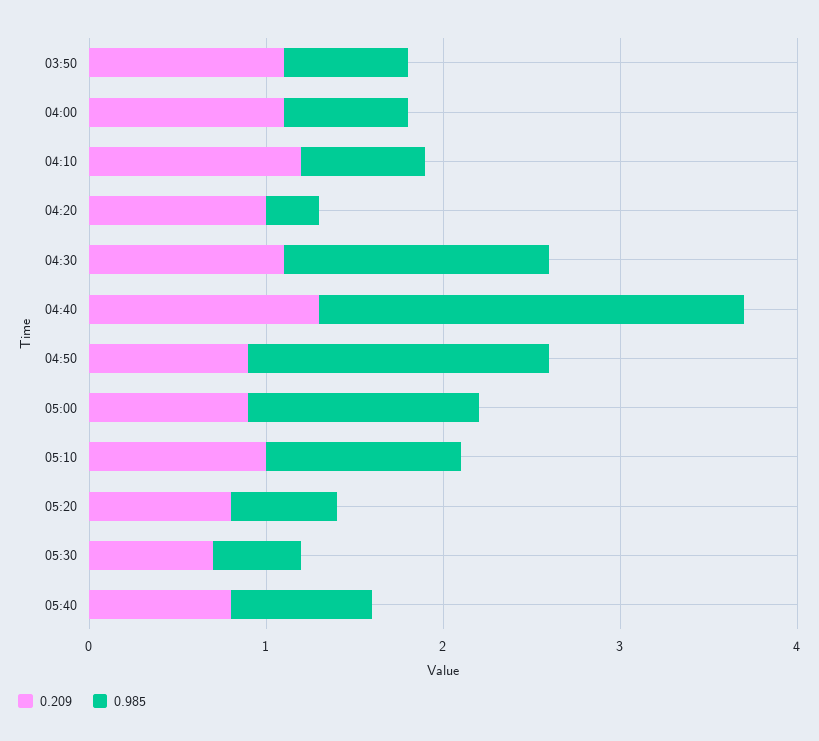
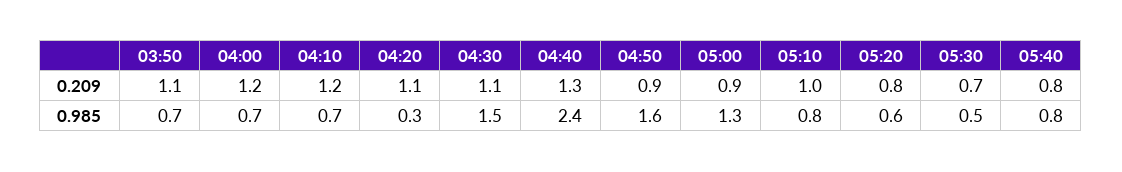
  {
    "0.209": {
      "03:50": 1.1,
-     "04:00": 1.1,
+     "04:00": 1.2,
      "04:10": 1.2,
-     "04:20": 1,
+     "04:20": 1.1,
      "04:30": 1.1,
      "04:40": 1.3,
      "04:50": 0.9,
      "05:00": 0.9,
      "05:10": 1,
      "05:20": 0.8,
      "05:30": 0.7,
      "05:40": 0.8
    },
    "0.985": {
      "03:50": 0.7,
      "04:00": 0.7,
      "04:10": 0.7,
      "04:20": 0.3,
      "04:30": 1.5,
      "04:40": 2.4,
-     "04:50": 1.7,
+     "04:50": 1.6,
      "05:00": 1.3,
-     "05:10": 1.1,
+     "05:10": 0.8,
      "05:20": 0.6,
      "05:30": 0.5,
      "05:40": 0.8
    }
  }

